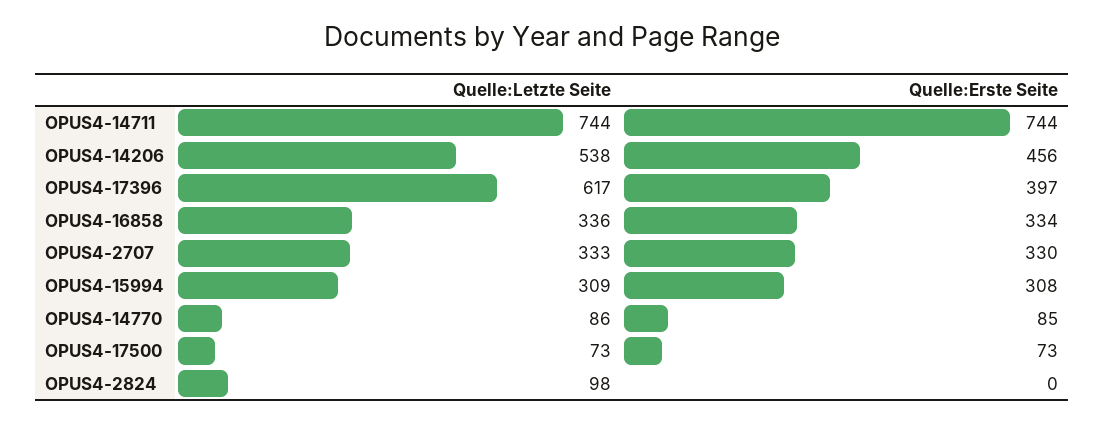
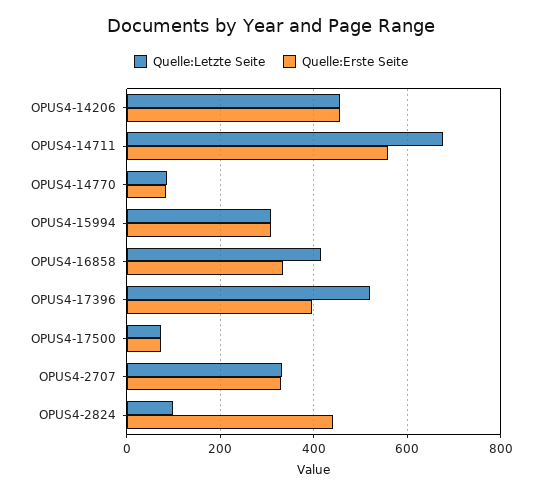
  {
    "Quelle:Letzte Seite": {
-     "OPUS4-14711": 744,
+     "OPUS4-14711": 680,
-     "OPUS4-14206": 538,
+     "OPUS4-14206": 460,
-     "OPUS4-17396": 617,
+     "OPUS4-17396": 520,
-     "OPUS4-16858": 336,
+     "OPUS4-16858": 420,
      "OPUS4-2707": 333,
      "OPUS4-15994": 309,
      "OPUS4-14770": 86,
      "OPUS4-17500": 73,
      "OPUS4-2824": 98
    },
    "Quelle:Erste Seite": {
-     "OPUS4-14711": 744,
+     "OPUS4-14711": 560,
      "OPUS4-14206": 456,
      "OPUS4-17396": 397,
      "OPUS4-16858": 334,
      "OPUS4-2707": 330,
      "OPUS4-15994": 308,
      "OPUS4-14770": 85,
      "OPUS4-17500": 73,
-     "OPUS4-2824": 0
+     "OPUS4-2824": 440
    }
  }

